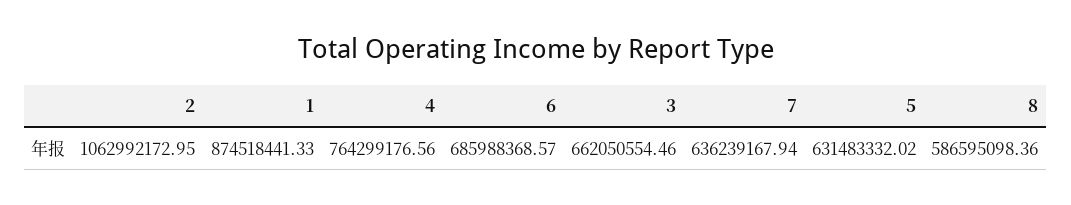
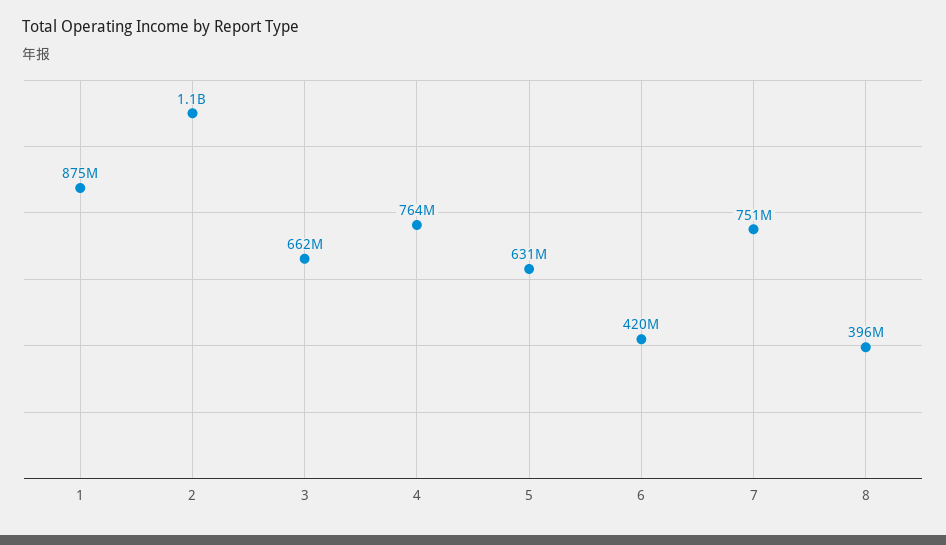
  {
    "2": 1062992172.95,
    "1": 874518441.33,
    "4": 764299176.56,
-   "6": 685988368.57,
+   "6": 420000000,
    "3": 662050554.46,
-   "7": 636239167.94,
+   "7": 751000000,
    "5": 631483332.02,
-   "8": 586595098.36
+   "8": 396000000
  }

